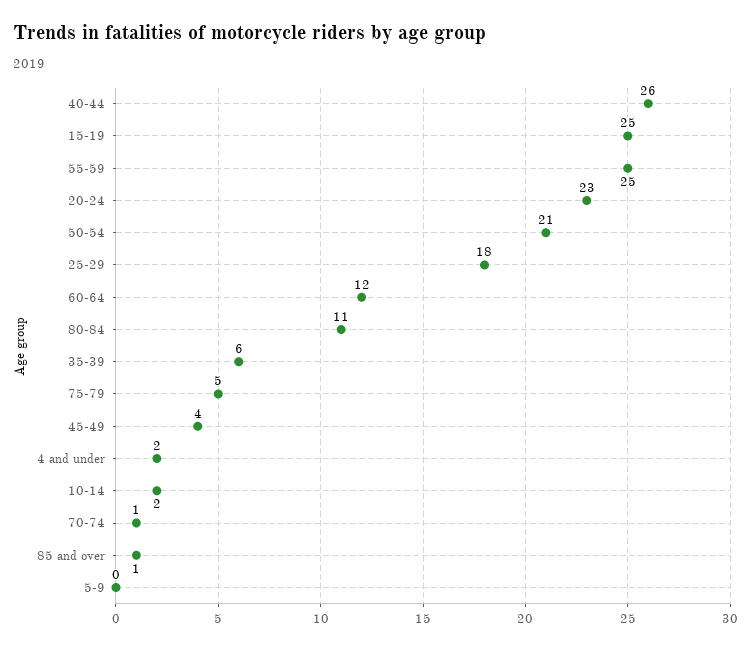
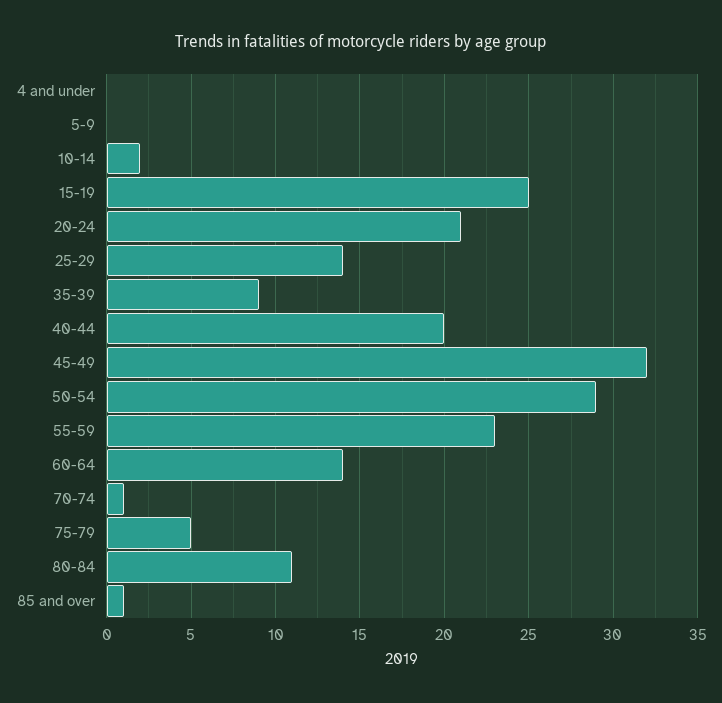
  {
-   "40-44": 26,
+   "40-44": 20,
    "15-19": 25,
-   "55-59": 25,
+   "55-59": 23,
-   "20-24": 23,
+   "20-24": 21,
-   "50-54": 21,
+   "50-54": 29,
-   "25-29": 18,
+   "25-29": 14,
-   "60-64": 12,
+   "60-64": 14,
    "80-84": 11,
-   "35-39": 6,
+   "35-39": 9,
    "75-79": 5,
-   "45-49": 4,
+   "45-49": 32,
-   "4 and under": 2,
+   "4 and under": 0,
    "10-14": 2,
    "70-74": 1,
    "85 and over": 1,
    "5-9": 0
  }

